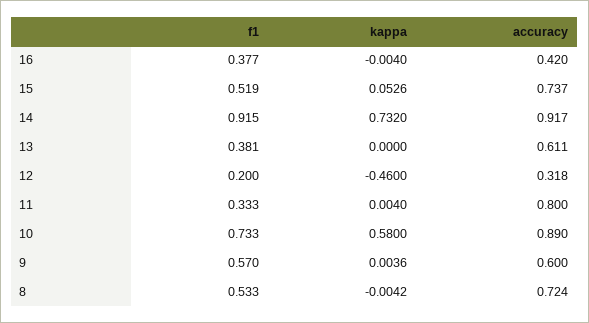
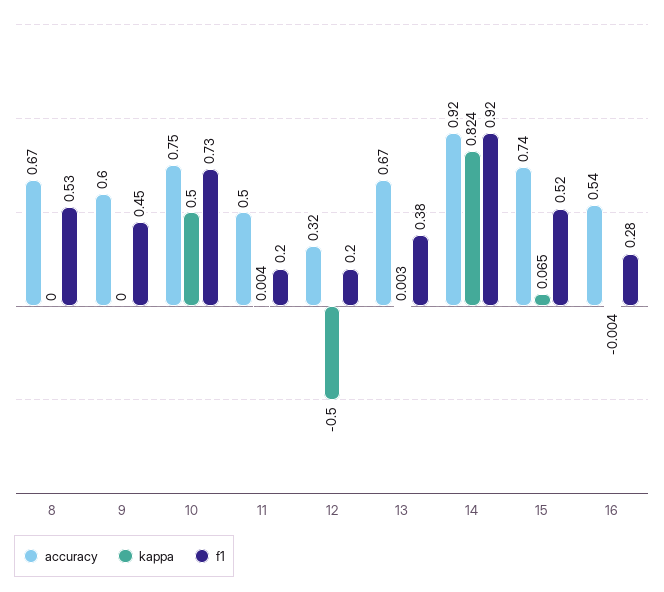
  {
    "f1": {
-     "16": 0.377,
+     "16": 0.28,
      "15": 0.519,
      "14": 0.915,
      "13": 0.381,
      "12": 0.2,
-     "11": 0.333,
+     "11": 0.2,
      "10": 0.733,
-     "9": 0.57,
+     "9": 0.45,
      "8": 0.533
    },
    "kappa": {
      "16": -0.004,
-     "15": 0.0526,
+     "15": 0.065,
-     "14": 0.732,
+     "14": 0.824,
-     "13": 0,
+     "13": 0.003,
-     "12": -0.46,
+     "12": -0.5,
      "11": 0.004,
-     "10": 0.58,
+     "10": 0.5,
-     "9": 0.0036,
+     "9": 0,
-     "8": -0.0042
+     "8": 0
    },
    "accuracy": {
-     "16": 0.42,
+     "16": 0.54,
      "15": 0.737,
      "14": 0.917,
-     "13": 0.611,
+     "13": 0.67,
      "12": 0.318,
-     "11": 0.8,
+     "11": 0.5,
-     "10": 0.89,
+     "10": 0.75,
      "9": 0.6,
-     "8": 0.724
+     "8": 0.67
    }
  }

